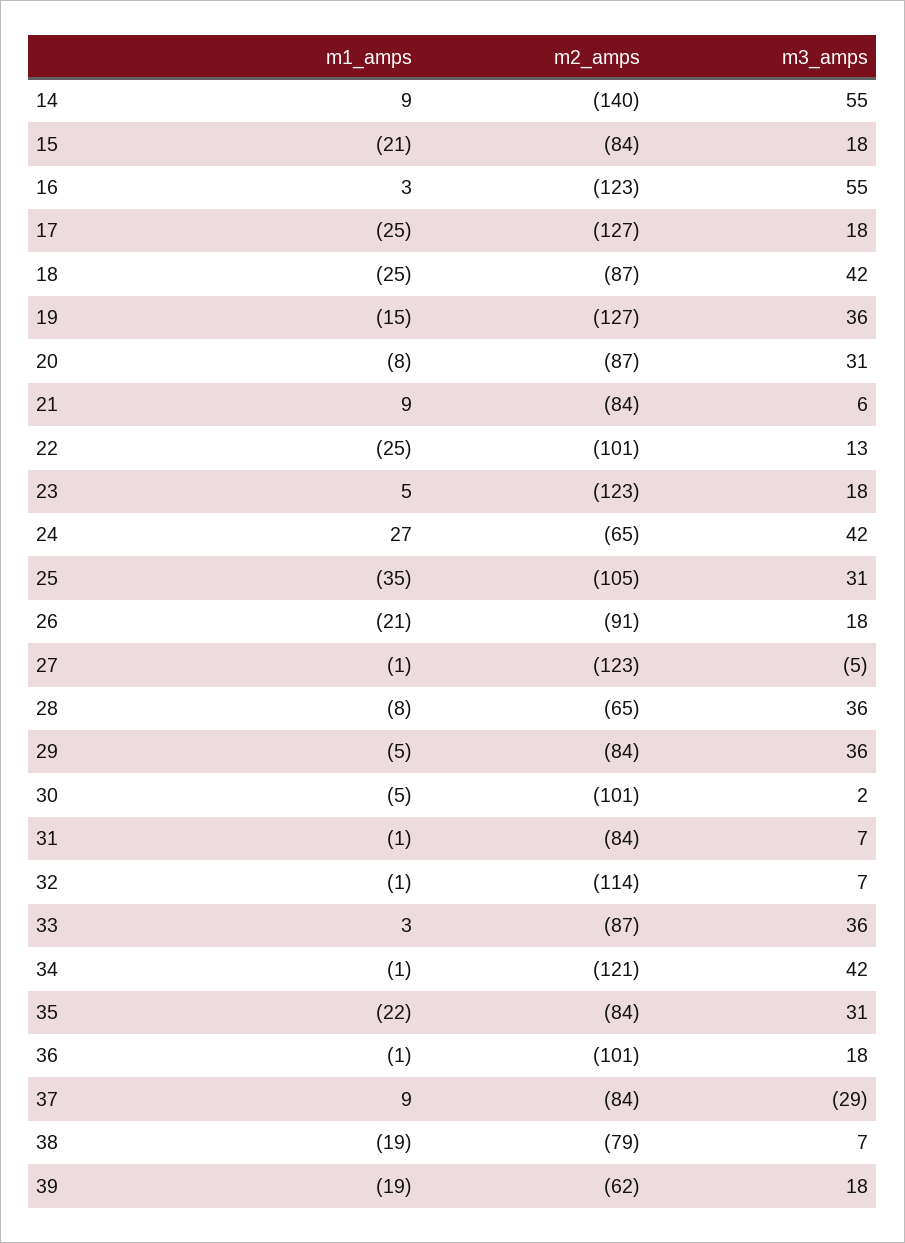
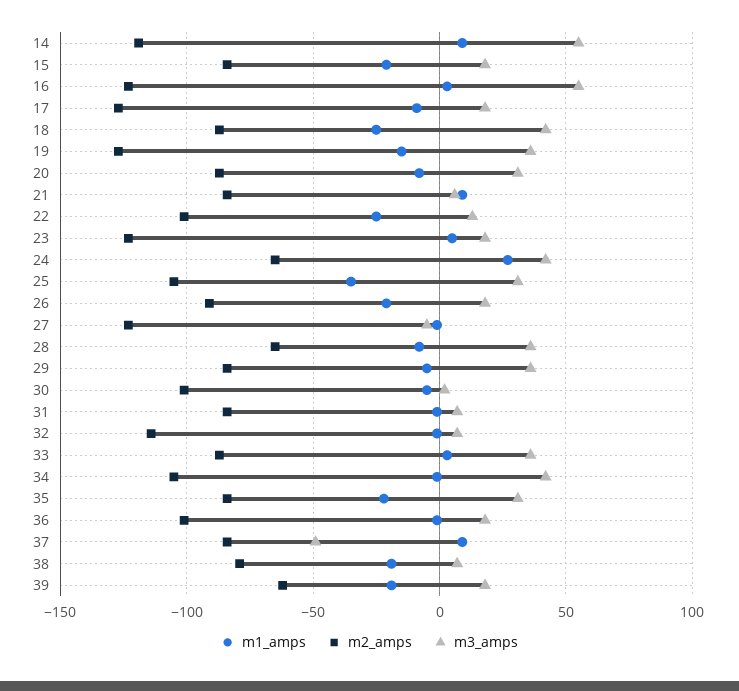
  {
    "m1_amps": {
      "14": 9,
      "15": -21,
      "16": 3,
-     "17": -25,
+     "17": -10,
      "18": -25,
      "19": -15,
      "20": -8,
      "21": 9,
      "22": -25,
      "23": 5,
      "24": 27,
      "25": -35,
      "26": -21,
      "27": -1,
      "28": -8,
      "29": -5,
      "30": -5,
      "31": -1,
      "32": -1,
      "33": 3,
      "34": -1,
      "35": -22,
      "36": -1,
      "37": 9,
      "38": -19,
      "39": -19
    },
    "m2_amps": {
-     "14": -140,
+     "14": -120,
      "15": -84,
      "16": -123,
      "17": -127,
      "18": -87,
      "19": -127,
      "20": -87,
      "21": -84,
      "22": -101,
      "23": -123,
      "24": -65,
      "25": -105,
      "26": -91,
      "27": -123,
      "28": -65,
      "29": -84,
      "30": -101,
      "31": -84,
      "32": -114,
      "33": -87,
-     "34": -121,
+     "34": -105,
      "35": -84,
      "36": -101,
      "37": -84,
      "38": -79,
      "39": -62
    },
    "m3_amps": {
      "14": 55,
      "15": 18,
      "16": 55,
      "17": 18,
      "18": 42,
      "19": 36,
      "20": 31,
      "21": 6,
      "22": 13,
      "23": 18,
      "24": 42,
      "25": 31,
      "26": 18,
      "27": -5,
      "28": 36,
      "29": 36,
      "30": 2,
      "31": 7,
      "32": 7,
      "33": 36,
      "34": 42,
      "35": 31,
      "36": 18,
-     "37": -29,
+     "37": -50,
      "38": 7,
      "39": 18
    }
  }

